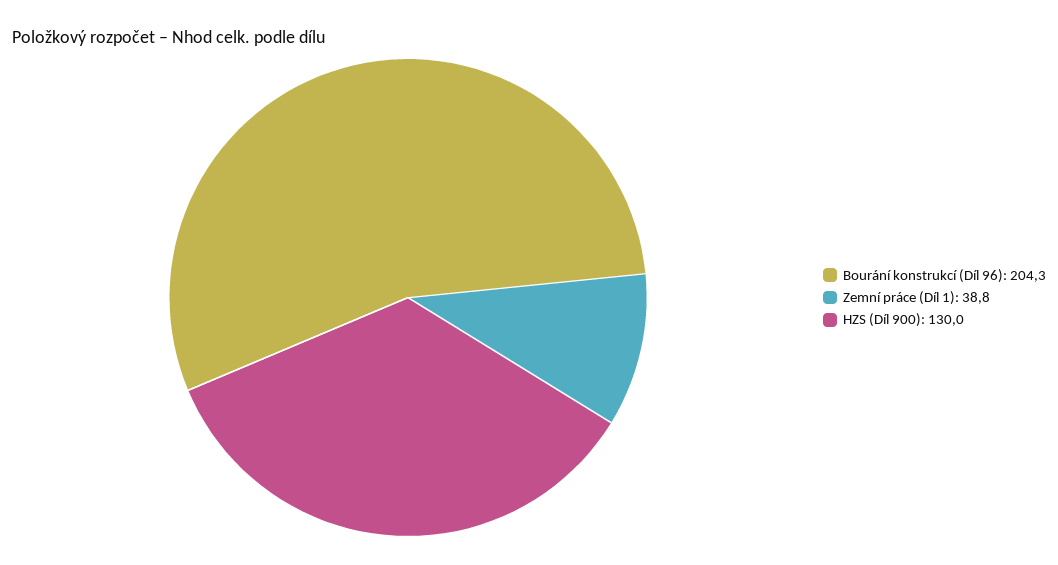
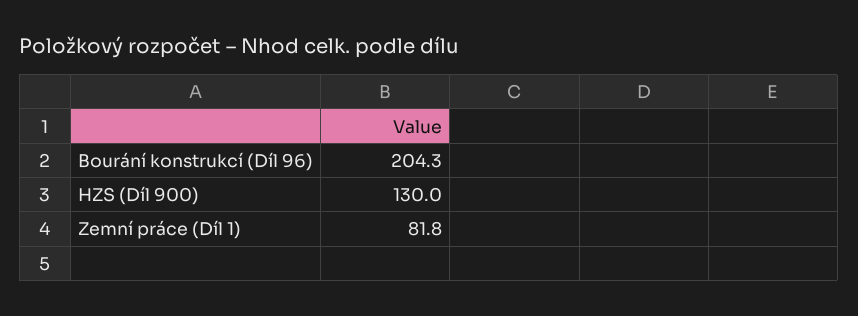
  {
    "Bourání konstrukcí (Díl 96)": 204.3,
-   "Zemní práce (Díl 1)": 38.8,
+   "Zemní práce (Díl 1)": 81.8,
    "HZS (Díl 900)": 130
  }

